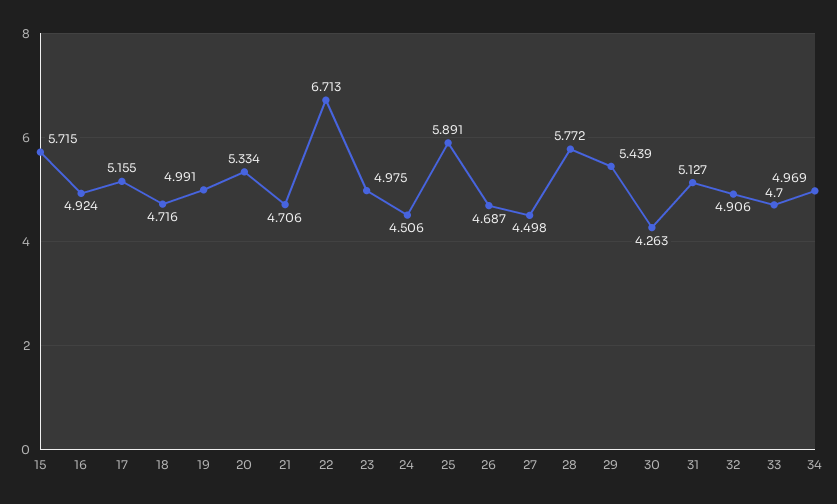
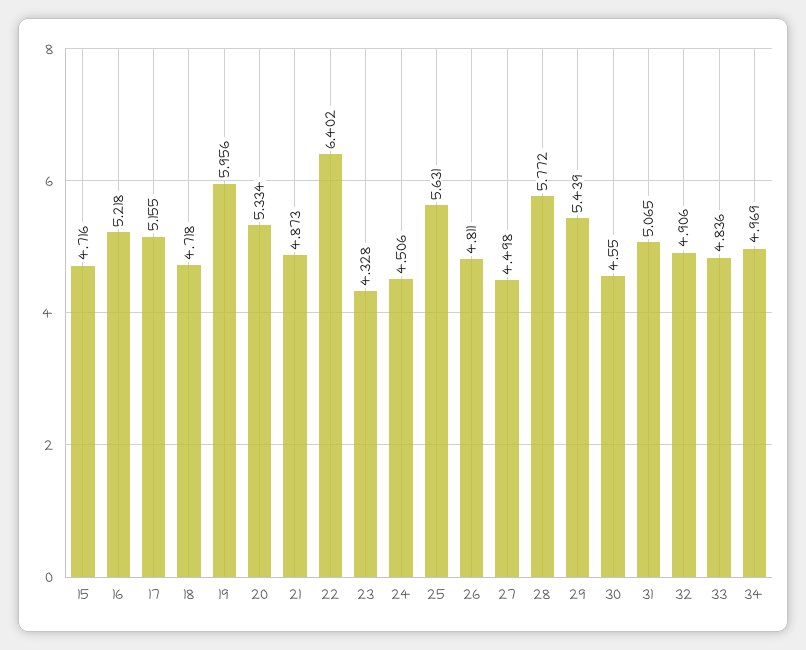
  {
-   "15": 5.715,
+   "15": 4.716,
-   "16": 4.924,
+   "16": 5.218,
    "17": 5.155,
-   "18": 4.716,
+   "18": 4.718,
-   "19": 4.991,
+   "19": 5.956,
    "20": 5.334,
-   "21": 4.706,
+   "21": 4.873,
-   "22": 6.713,
+   "22": 6.402,
-   "23": 4.975,
+   "23": 4.328,
    "24": 4.506,
-   "25": 5.891,
+   "25": 5.631,
-   "26": 4.687,
+   "26": 4.811,
    "27": 4.498,
    "28": 5.772,
    "29": 5.439,
-   "30": 4.263,
+   "30": 4.55,
-   "31": 5.127,
+   "31": 5.065,
    "32": 4.906,
-   "33": 4.7,
+   "33": 4.836,
    "34": 4.969
  }

